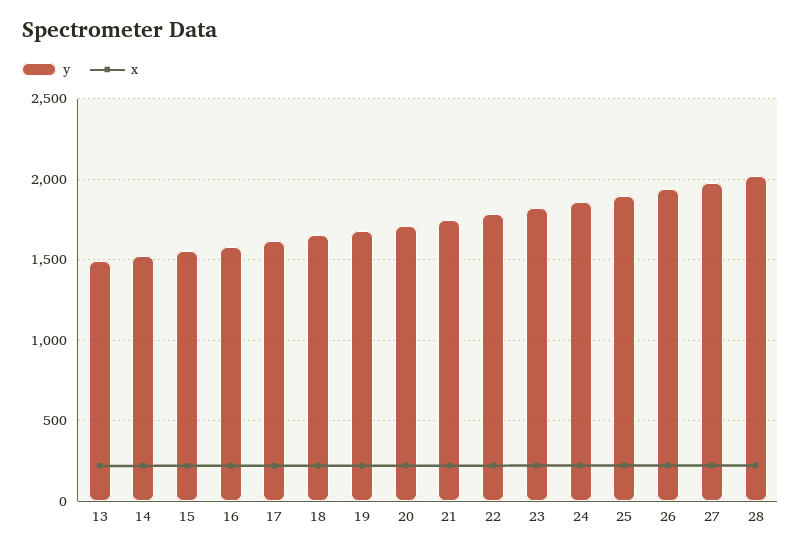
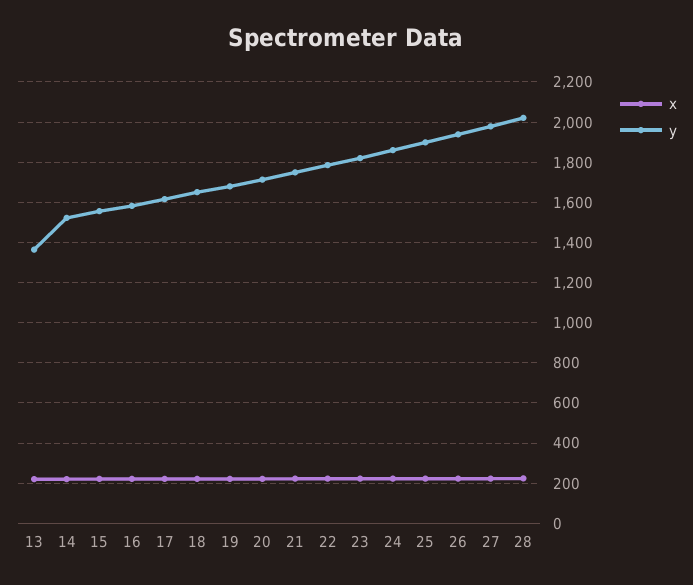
  {
    "y": {
-     "13": 1500,
+     "13": 1350,
      "14": 1500,
      "15": 1550,
      "16": 1600,
      "17": 1600,
      "18": 1650,
      "19": 1700,
      "20": 1700,
      "21": 1750,
      "22": 1800,
      "23": 1800,
      "24": 1850,
      "25": 1900,
      "26": 1950,
      "27": 2000,
      "28": 2000
    },
    "x": {
      "13": 200,
      "14": 200,
      "15": 200,
      "16": 200,
      "17": 200,
      "18": 200,
      "19": 200,
      "20": 200,
      "21": 200,
      "22": 200,
      "23": 200,
      "24": 200,
      "25": 200,
      "26": 200,
      "27": 200,
      "28": 200
    }
  }

